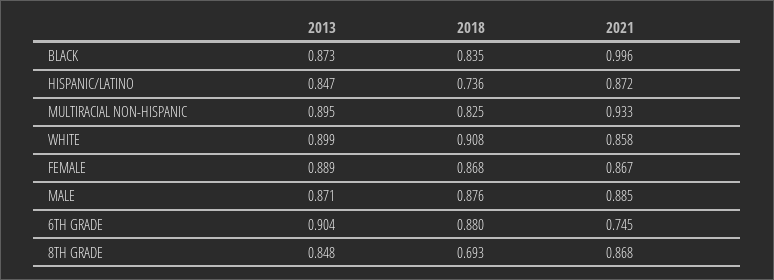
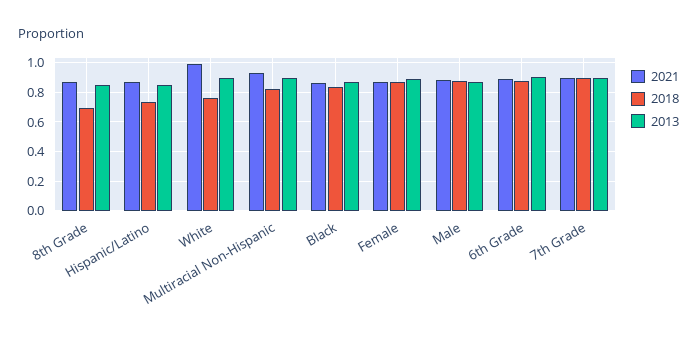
  {
    "2013": {
      "BLACK": 0.873,
      "HISPANIC/LATINO": 0.847,
      "MULTIRACIAL NON-HISPANIC": 0.895,
      "WHITE": 0.899,
      "FEMALE": 0.889,
      "MALE": 0.871,
      "6TH GRADE": 0.904,
-     "8TH GRADE": 0.848
+     "8TH GRADE": 0.848,
+     "7th Grade": 0.9
    },
    "2018": {
      "BLACK": 0.835,
      "HISPANIC/LATINO": 0.736,
      "MULTIRACIAL NON-HISPANIC": 0.825,
-     "WHITE": 0.908,
+     "WHITE": 0.75,
      "FEMALE": 0.868,
      "MALE": 0.876,
      "6TH GRADE": 0.88,
-     "8TH GRADE": 0.693
+     "8TH GRADE": 0.693,
+     "7th Grade": 0.9
    },
    "2021": {
-     "BLACK": 0.996,
+     "BLACK": 0.85,
      "HISPANIC/LATINO": 0.872,
      "MULTIRACIAL NON-HISPANIC": 0.933,
-     "WHITE": 0.858,
+     "WHITE": 1,
      "FEMALE": 0.867,
      "MALE": 0.885,
-     "6TH GRADE": 0.745,
+     "6TH GRADE": 0.9,
-     "8TH GRADE": 0.868
+     "8TH GRADE": 0.868,
+     "7th Grade": 0.9
    }
  }

